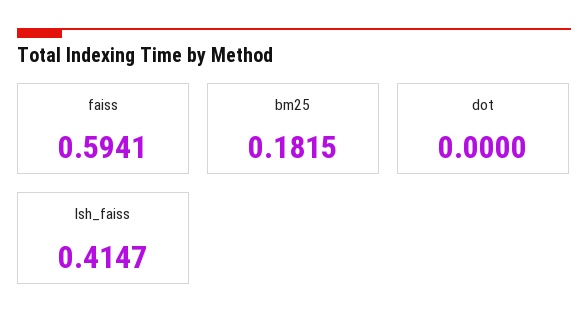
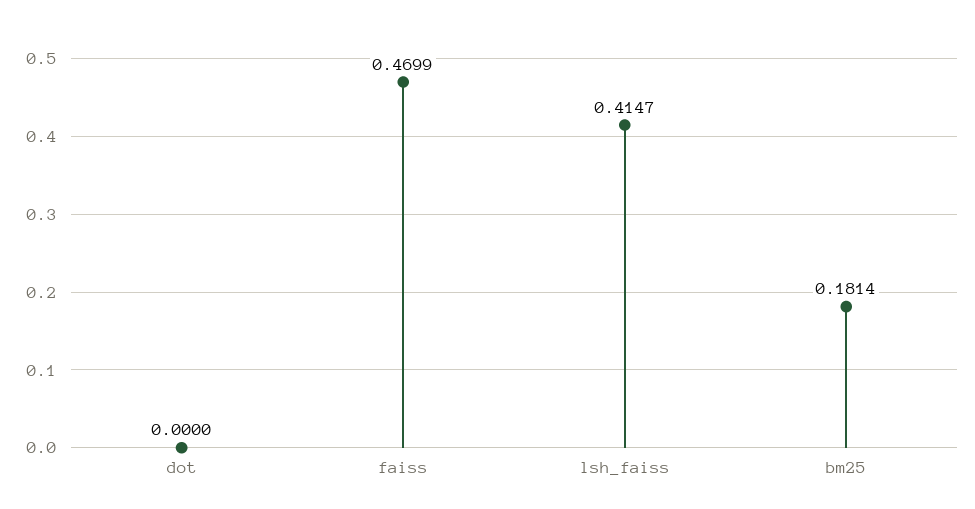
  {
-   "faiss": 0.5941,
+   "faiss": 0.4699,
-   "bm25": 0.1815,
+   "bm25": 0.1814,
    "dot": 0,
    "lsh_faiss": 0.4147
  }

